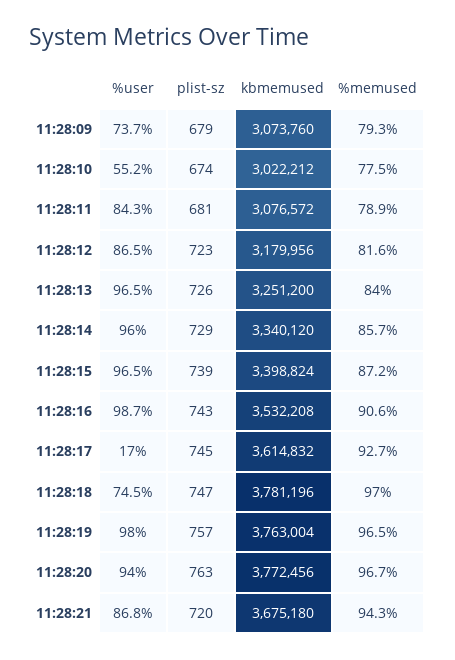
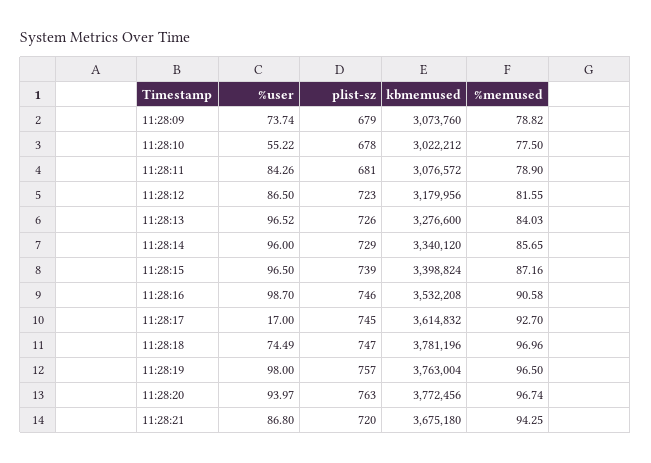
  {
    "%user": {
      "11:28:09": 73.74,
      "11:28:10": 55.22,
      "11:28:11": 84.26,
      "11:28:12": 86.5,
      "11:28:13": 96.52,
      "11:28:14": 96,
      "11:28:15": 96.5,
      "11:28:16": 98.7,
      "11:28:17": 17,
      "11:28:18": 74.49,
      "11:28:19": 98,
      "11:28:20": 93.97,
      "11:28:21": 86.8
    },
    "plist-sz": {
      "11:28:09": 679,
-     "11:28:10": 674,
+     "11:28:10": 678,
      "11:28:11": 681,
      "11:28:12": 723,
      "11:28:13": 726,
      "11:28:14": 729,
      "11:28:15": 739,
-     "11:28:16": 743,
+     "11:28:16": 746,
      "11:28:17": 745,
      "11:28:18": 747,
      "11:28:19": 757,
      "11:28:20": 763,
      "11:28:21": 720
    },
    "kbmemused": {
      "11:28:09": 3073760,
      "11:28:10": 3022212,
      "11:28:11": 3076572,
      "11:28:12": 3179956,
-     "11:28:13": 3251200,
+     "11:28:13": 3276600,
      "11:28:14": 3340120,
      "11:28:15": 3398824,
      "11:28:16": 3532208,
      "11:28:17": 3614832,
      "11:28:18": 3781196,
      "11:28:19": 3763004,
      "11:28:20": 3772456,
      "11:28:21": 3675180
    },
    "%memused": {
-     "11:28:09": 79.3,
+     "11:28:09": 78.82,
      "11:28:10": 77.5,
      "11:28:11": 78.9,
      "11:28:12": 81.55,
      "11:28:13": 84.03,
      "11:28:14": 85.65,
      "11:28:15": 87.16,
      "11:28:16": 90.58,
      "11:28:17": 92.7,
      "11:28:18": 96.96,
      "11:28:19": 96.5,
      "11:28:20": 96.74,
      "11:28:21": 94.25
    }
  }

